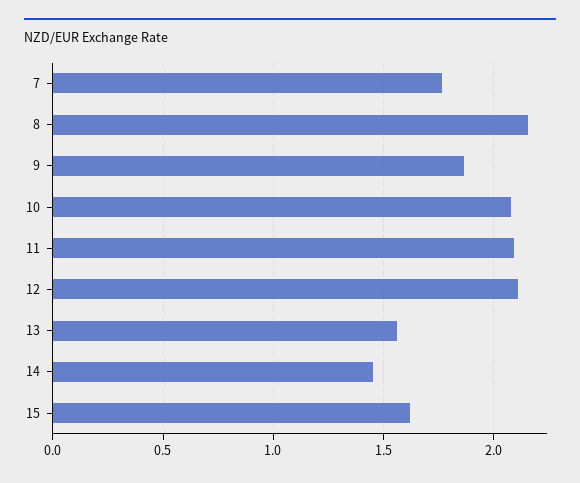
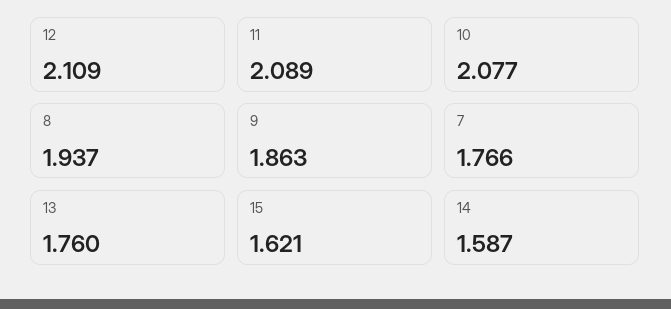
  {
    "7": 1.766,
-   "8": 2.15,
+   "8": 1.937,
    "9": 1.863,
    "10": 2.077,
    "11": 2.089,
    "12": 2.109,
-   "13": 1.55,
+   "13": 1.76,
-   "14": 1.45,
+   "14": 1.587,
    "15": 1.621
  }

